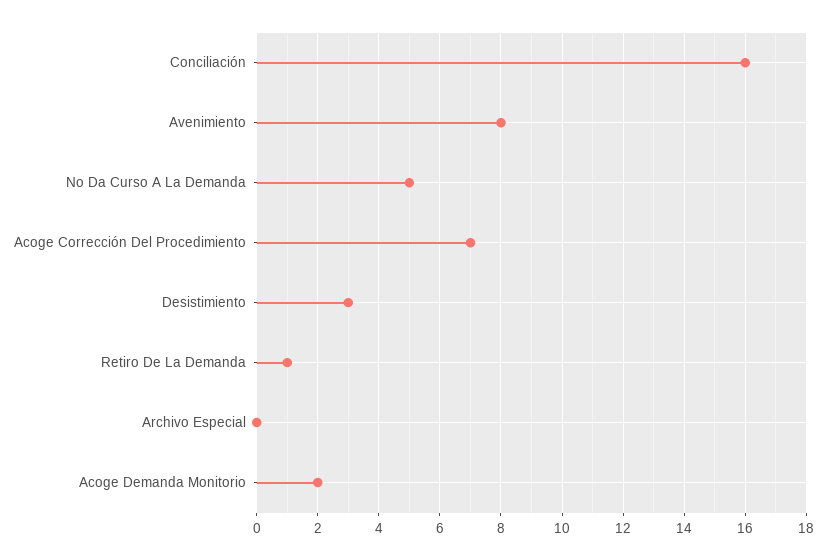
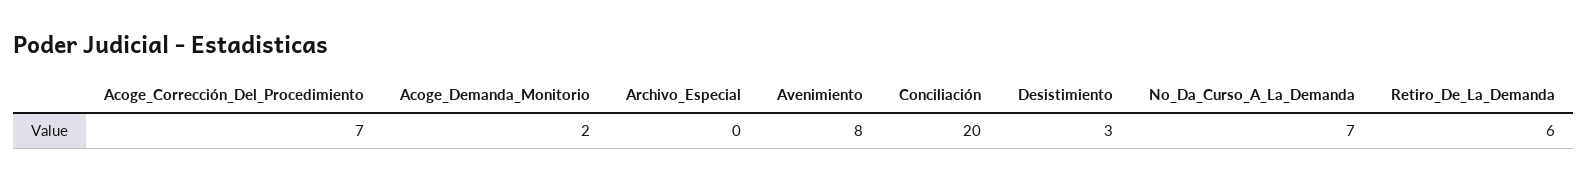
  {
-   "Conciliación": 16,
+   "Conciliación": 20,
    "Avenimiento": 8,
-   "No Da Curso A La Demanda": 5,
+   "No Da Curso A La Demanda": 7,
    "Acoge Corrección Del Procedimiento": 7,
    "Desistimiento": 3,
-   "Retiro De La Demanda": 1,
+   "Retiro De La Demanda": 6,
    "Archivo Especial": 0,
    "Acoge Demanda Monitorio": 2
  }

